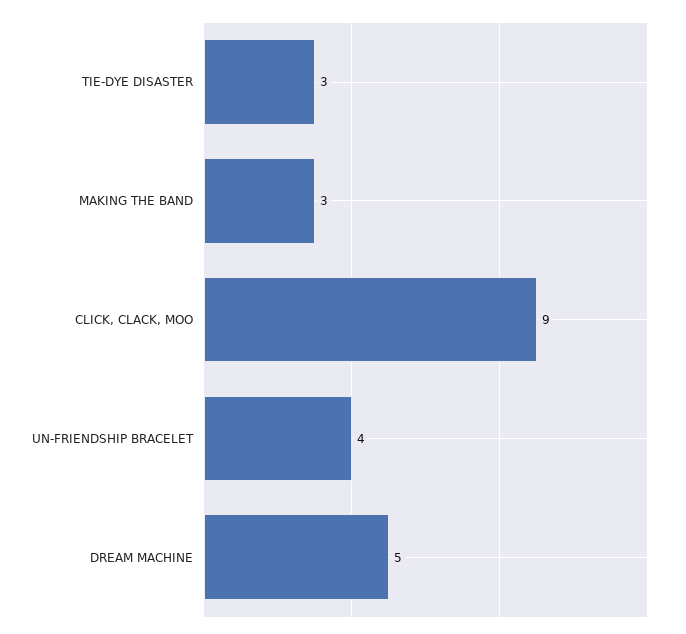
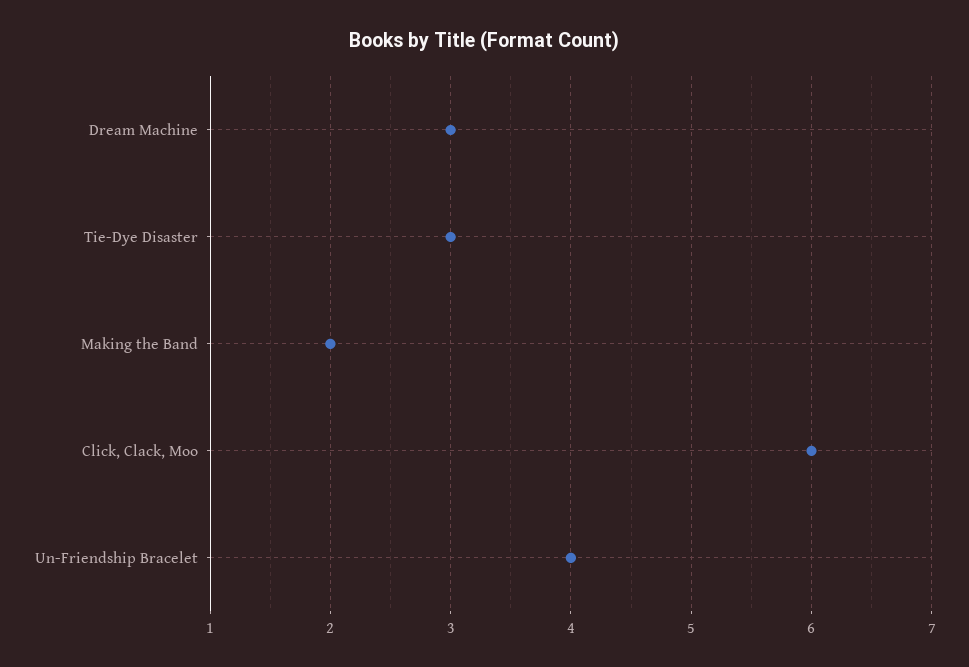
  {
    "TIE-DYE DISASTER": 3,
-   "MAKING THE BAND": 3,
+   "MAKING THE BAND": 2,
-   "CLICK, CLACK, MOO": 9,
+   "CLICK, CLACK, MOO": 6,
    "UN-FRIENDSHIP BRACELET": 4,
-   "DREAM MACHINE": 5
+   "DREAM MACHINE": 3
  }

